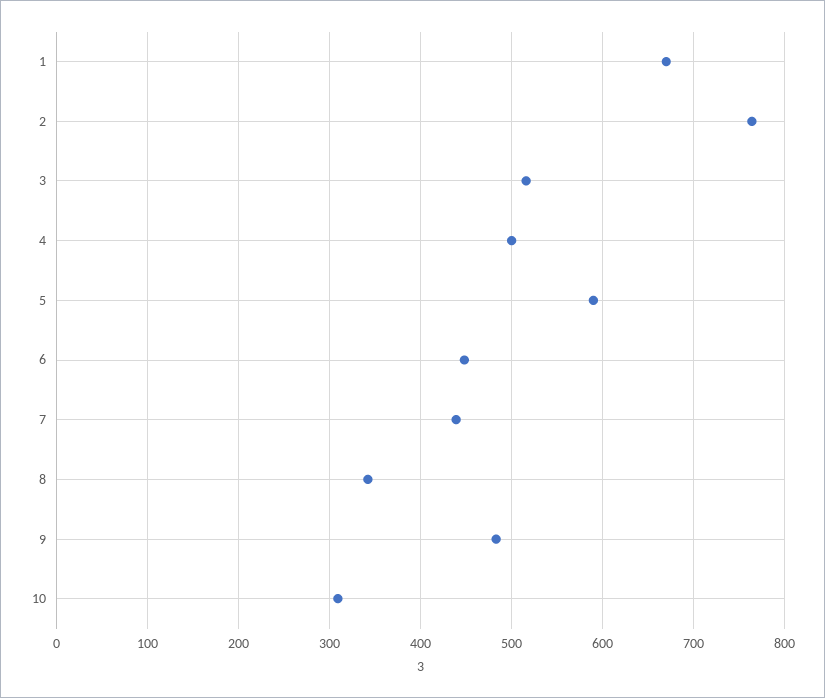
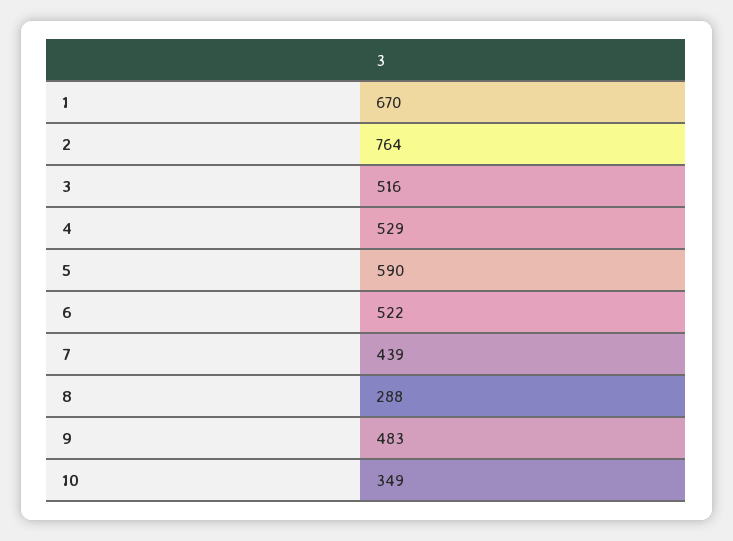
  {
    "1": 670,
    "2": 764,
    "3": 516,
-   "4": 500,
+   "4": 529,
    "5": 590,
-   "6": 450,
+   "6": 522,
    "7": 439,
-   "8": 340,
+   "8": 288,
    "9": 483,
-   "10": 310
+   "10": 349
  }

